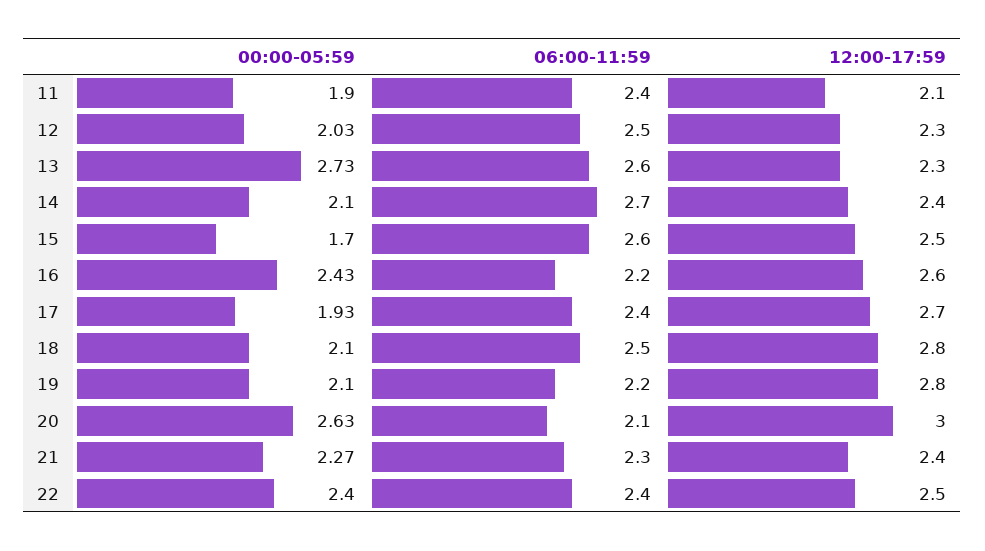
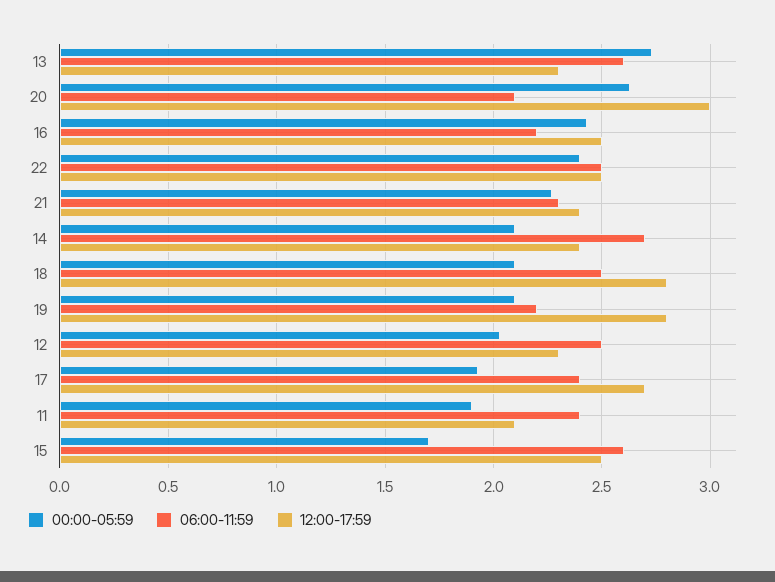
  {
    "00:00-05:59": {
      "11": 1.9,
      "12": 2.03,
      "13": 2.73,
      "14": 2.1,
      "15": 1.7,
      "16": 2.43,
      "17": 1.93,
      "18": 2.1,
      "19": 2.1,
      "20": 2.63,
      "21": 2.27,
      "22": 2.4
    },
    "06:00-11:59": {
      "11": 2.4,
      "12": 2.5,
      "13": 2.6,
      "14": 2.7,
      "15": 2.6,
      "16": 2.2,
      "17": 2.4,
      "18": 2.5,
      "19": 2.2,
      "20": 2.1,
      "21": 2.3,
-     "22": 2.4
+     "22": 2.5
    },
    "12:00-17:59": {
      "11": 2.1,
      "12": 2.3,
      "13": 2.3,
      "14": 2.4,
      "15": 2.5,
-     "16": 2.6,
+     "16": 2.5,
      "17": 2.7,
      "18": 2.8,
      "19": 2.8,
      "20": 3,
      "21": 2.4,
      "22": 2.5
    }
  }

